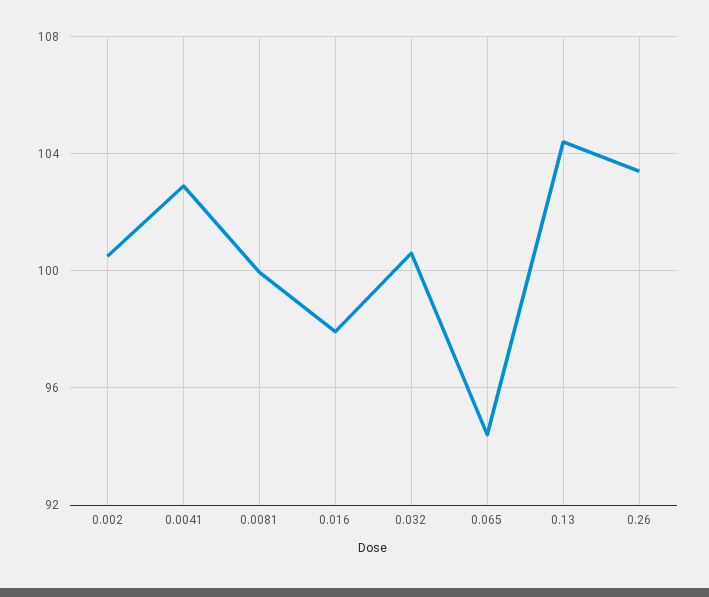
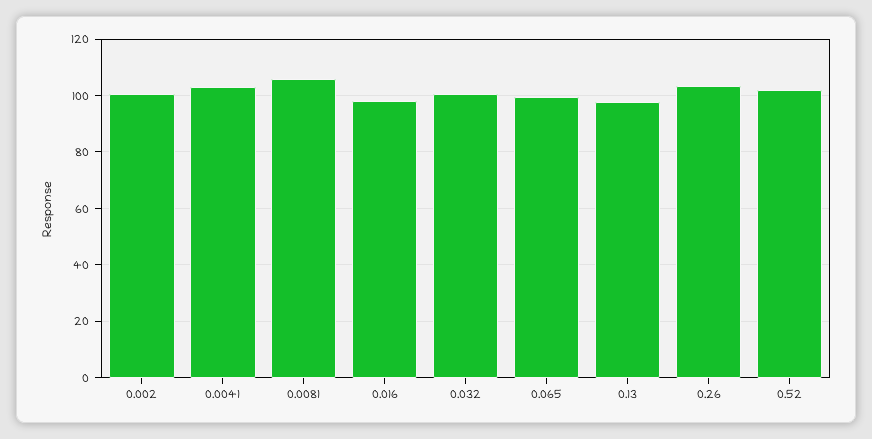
  {
    "0.002": 100.5,
    "0.0041": 103,
-   "0.0081": 100,
+   "0.0081": 105,
    "0.016": 98,
    "0.032": 100.5,
-   "0.065": 94.5,
+   "0.065": 100,
-   "0.13": 104.5,
+   "0.13": 97.5,
-   "0.26": 103.5
+   "0.26": 103.5,
+   "0.52": 102.5
  }

